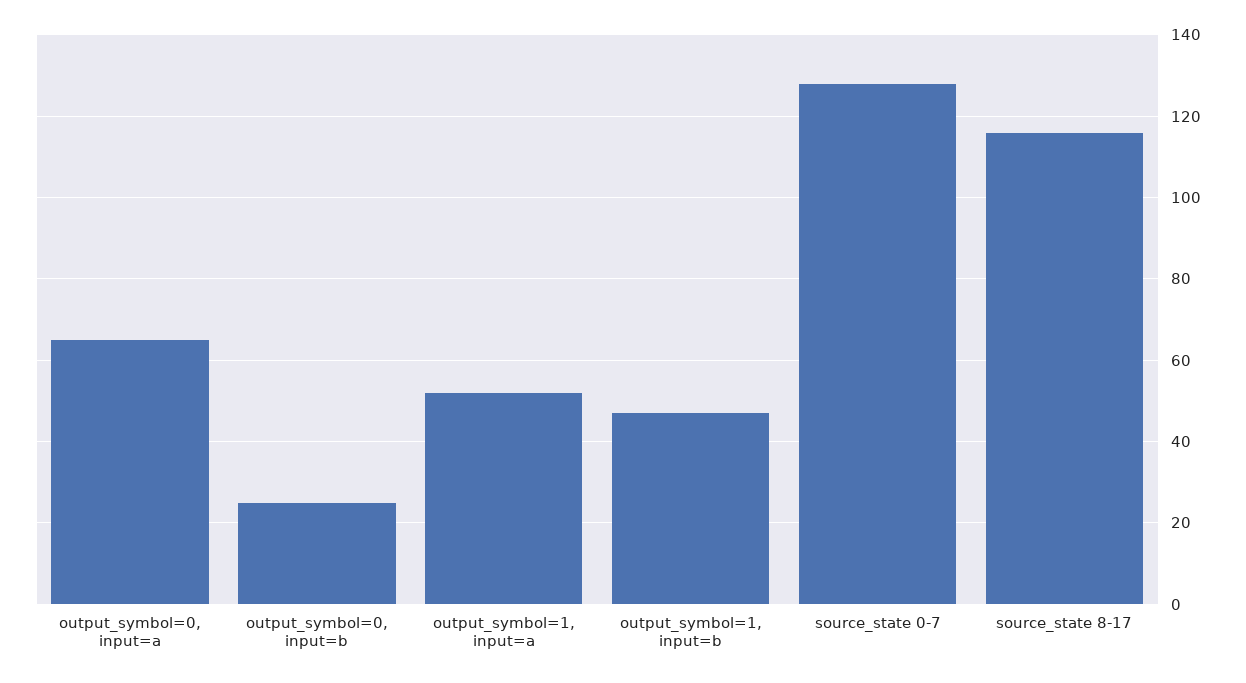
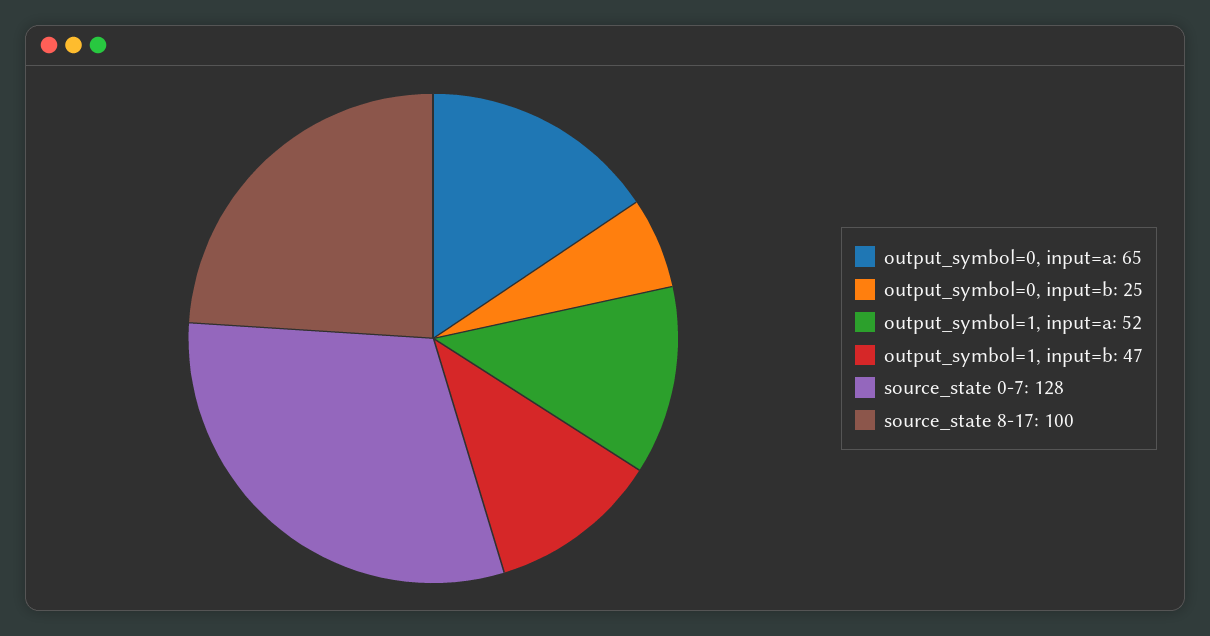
  {
    "output_symbol=0, input=a": 65,
    "output_symbol=0, input=b": 25,
    "output_symbol=1, input=a": 52,
    "output_symbol=1, input=b": 47,
    "source_state 0-7": 128,
-   "source_state 8-17": 115
+   "source_state 8-17": 100
  }

